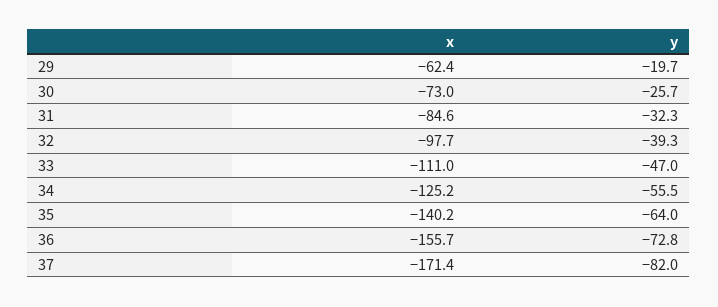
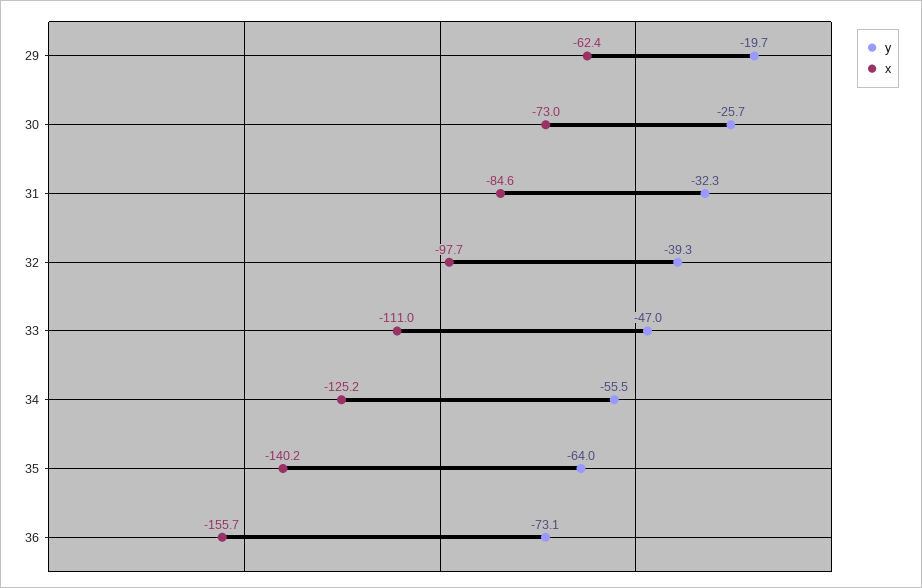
  {
    "x": {
      "29": -62.4,
      "30": -73,
      "31": -84.6,
      "32": -97.7,
      "33": -111,
      "34": -125.2,
      "35": -140.2,
-     "36": -155.7,
+     "36": -155.7
-     "37": -171.4
    },
    "y": {
      "29": -19.7,
      "30": -25.7,
      "31": -32.3,
      "32": -39.3,
      "33": -47,
      "34": -55.5,
      "35": -64,
-     "36": -72.8,
+     "36": -73.1
-     "37": -82
    }
  }

